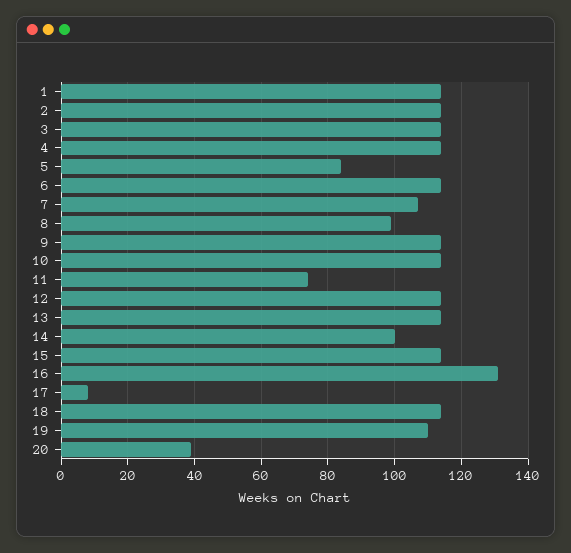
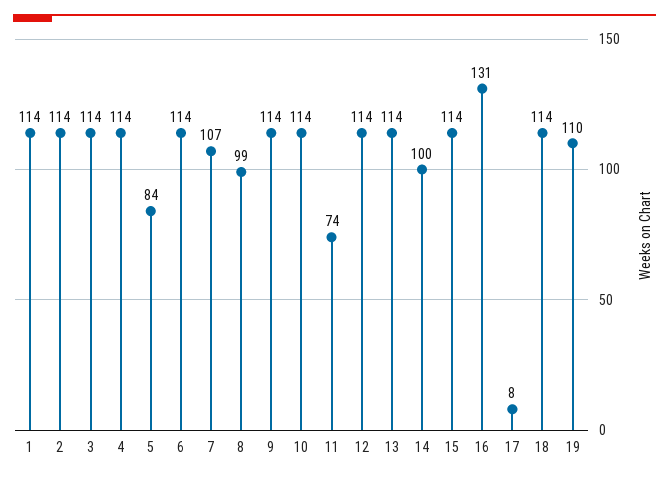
  {
    "1": 114,
    "2": 114,
    "3": 114,
    "4": 114,
    "5": 84,
    "6": 114,
    "7": 107,
    "8": 99,
    "9": 114,
    "10": 114,
    "11": 74,
    "12": 114,
    "13": 114,
    "14": 100,
    "15": 114,
    "16": 131,
    "17": 8,
    "18": 114,
-   "19": 110,
+   "19": 110
-   "20": 40
  }

